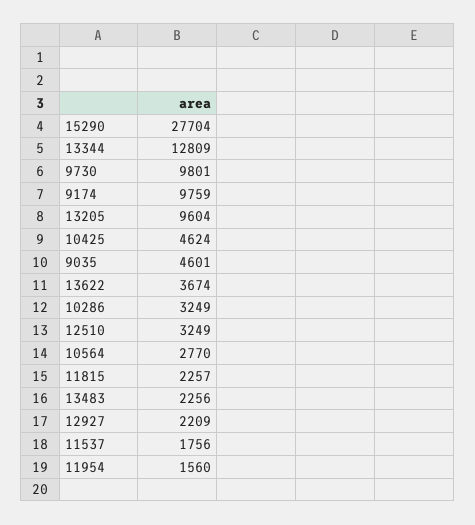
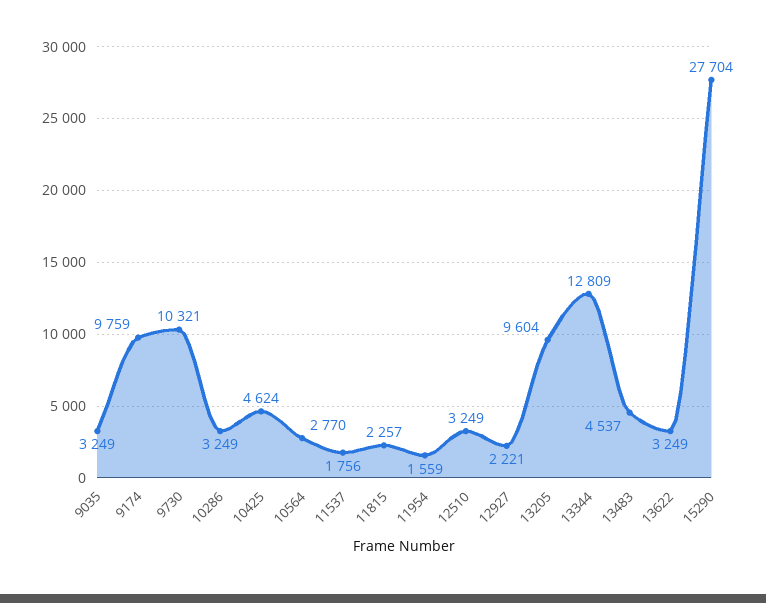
  {
    "15290": 27704,
    "13344": 12809,
-   "9730": 9801,
+   "9730": 10321,
    "9174": 9759,
    "13205": 9604,
    "10425": 4624,
-   "9035": 4601,
+   "9035": 3249,
-   "13622": 3674,
+   "13622": 3249,
    "10286": 3249,
    "12510": 3249,
    "10564": 2770,
    "11815": 2257,
-   "13483": 2256,
+   "13483": 4537,
-   "12927": 2209,
+   "12927": 2221,
    "11537": 1756,
-   "11954": 1560
+   "11954": 1559
  }

